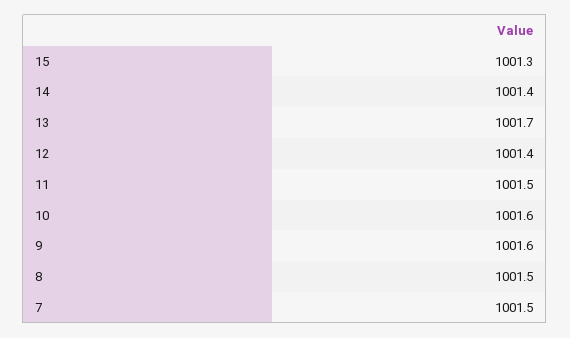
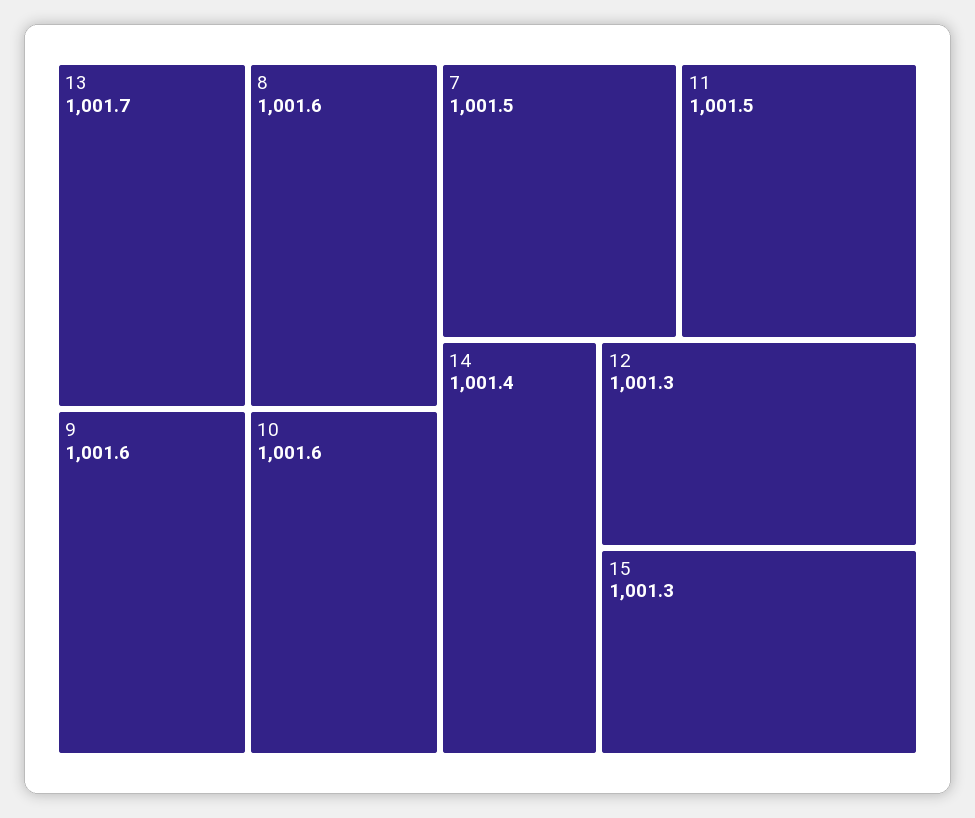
  {
    "15": 1001.3,
    "14": 1001.4,
    "13": 1001.7,
-   "12": 1001.4,
+   "12": 1001.3,
    "11": 1001.5,
    "10": 1001.6,
    "9": 1001.6,
-   "8": 1001.5,
+   "8": 1001.6,
    "7": 1001.5
  }

